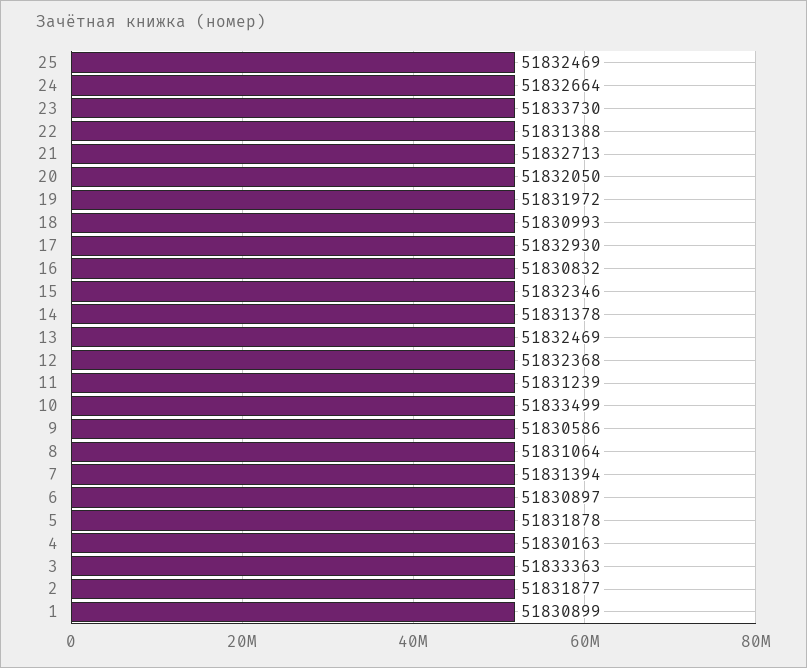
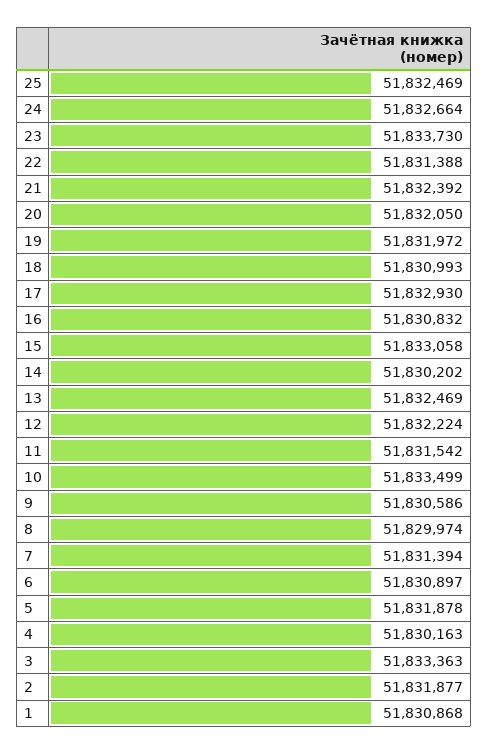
  {
    "25": 51832469,
    "24": 51832664,
    "23": 51833730,
    "22": 51831388,
-   "21": 51832713,
+   "21": 51832392,
    "20": 51832050,
    "19": 51831972,
    "18": 51830993,
    "17": 51832930,
    "16": 51830832,
-   "15": 51832346,
+   "15": 51833058,
-   "14": 51831378,
+   "14": 51830202,
    "13": 51832469,
-   "12": 51832368,
+   "12": 51832224,
-   "11": 51831239,
+   "11": 51831542,
    "10": 51833499,
    "9": 51830586,
-   "8": 51831064,
+   "8": 51829974,
    "7": 51831394,
    "6": 51830897,
    "5": 51831878,
    "4": 51830163,
    "3": 51833363,
    "2": 51831877,
-   "1": 51830899
+   "1": 51830868
  }

